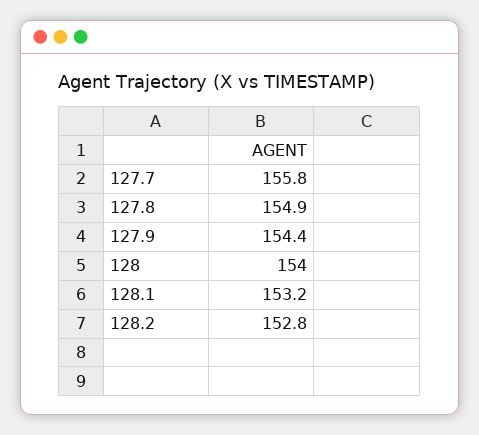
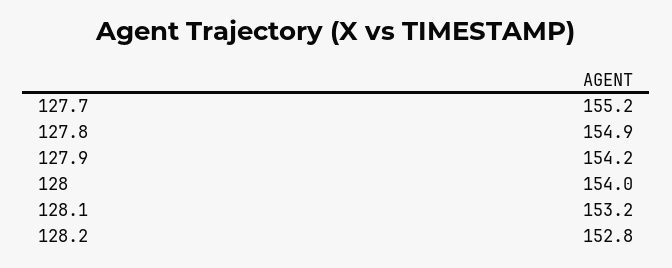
  {
-   "127.7": 155.8,
+   "127.7": 155.2,
    "127.8": 154.9,
-   "127.9": 154.4,
+   "127.9": 154.2,
    "128": 154,
    "128.1": 153.2,
    "128.2": 152.8
  }

